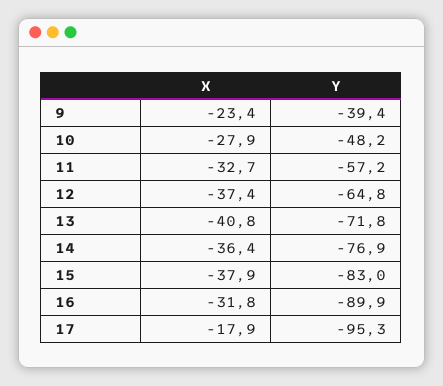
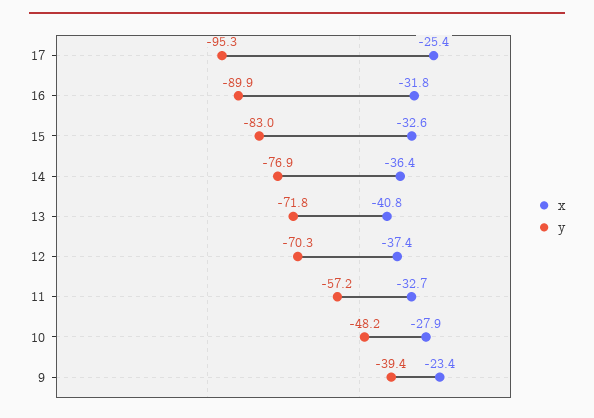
  {
    "X": {
      "9": -23.4,
      "10": -27.9,
      "11": -32.7,
      "12": -37.4,
      "13": -40.8,
      "14": -36.4,
-     "15": -37.9,
+     "15": -32.6,
      "16": -31.8,
-     "17": -17.9
+     "17": -25.4
    },
    "Y": {
      "9": -39.4,
      "10": -48.2,
      "11": -57.2,
-     "12": -64.8,
+     "12": -70.3,
      "13": -71.8,
      "14": -76.9,
      "15": -83,
      "16": -89.9,
      "17": -95.3
    }
  }

